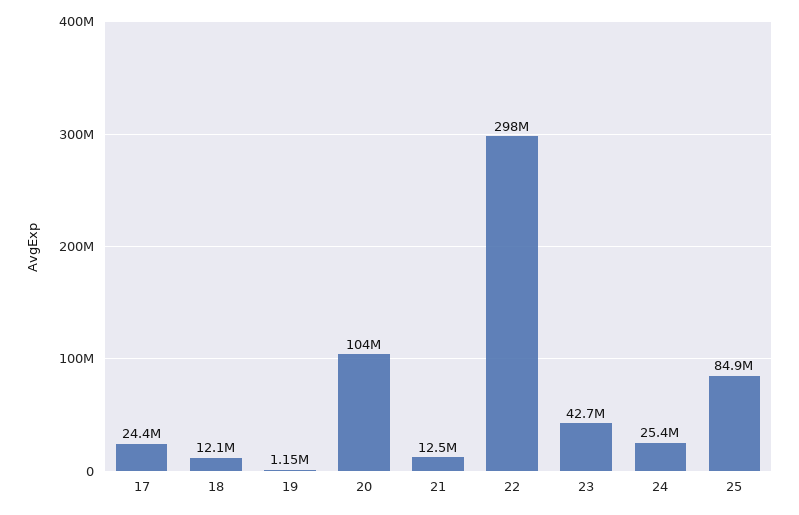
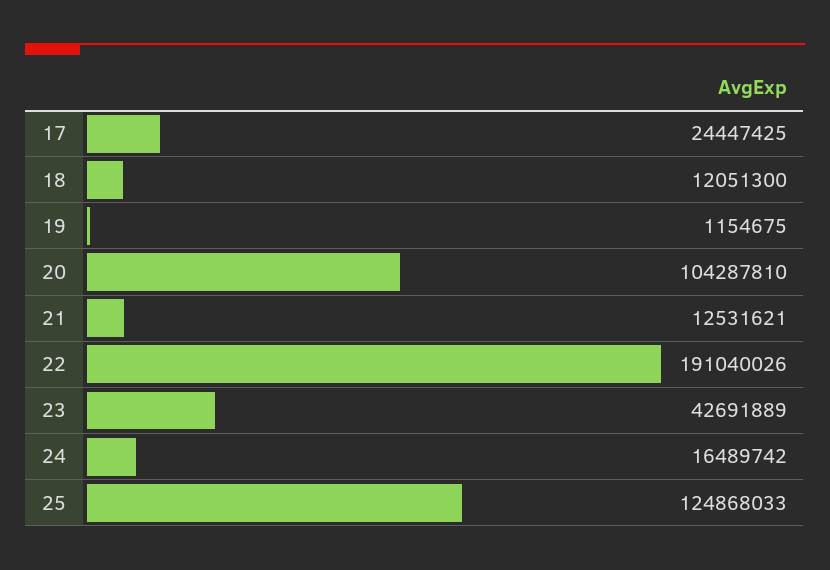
  {
    "17": 24447425,
    "18": 12051300,
    "19": 1154675,
    "20": 104287810,
    "21": 12531621,
-   "22": 298000000,
+   "22": 191040026,
    "23": 42691889,
-   "24": 25400000,
+   "24": 16489742,
-   "25": 84900000
+   "25": 124868033
  }

